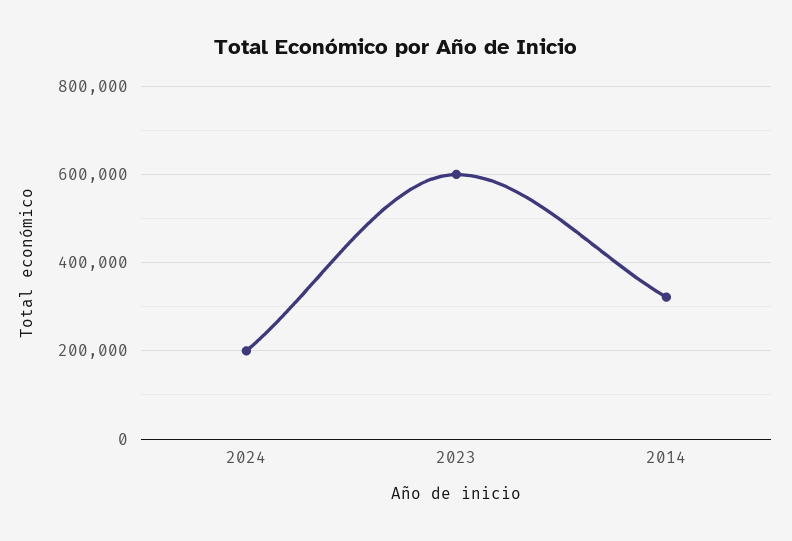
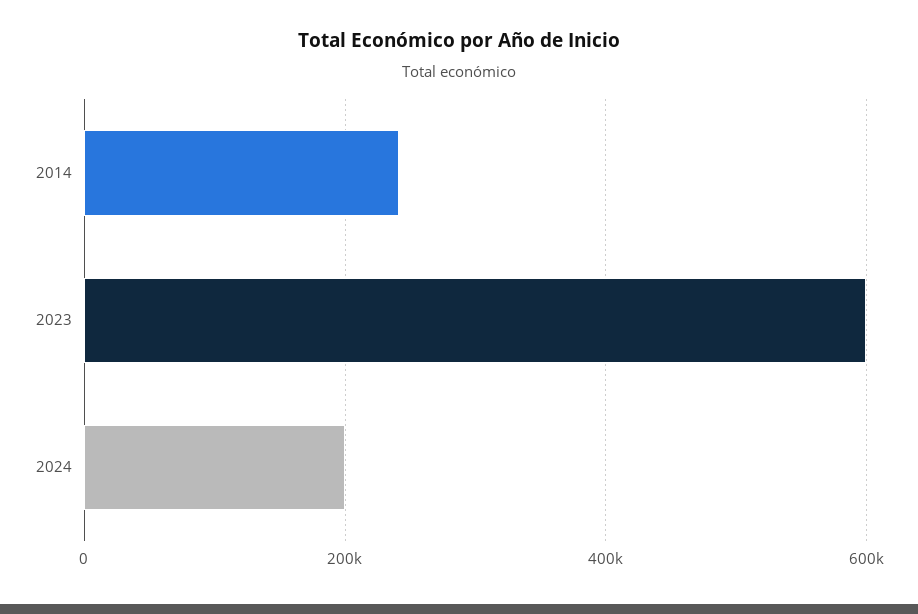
  {
    "2024": 200000,
    "2023": 600000,
-   "2014": 320000
+   "2014": 240000
  }

